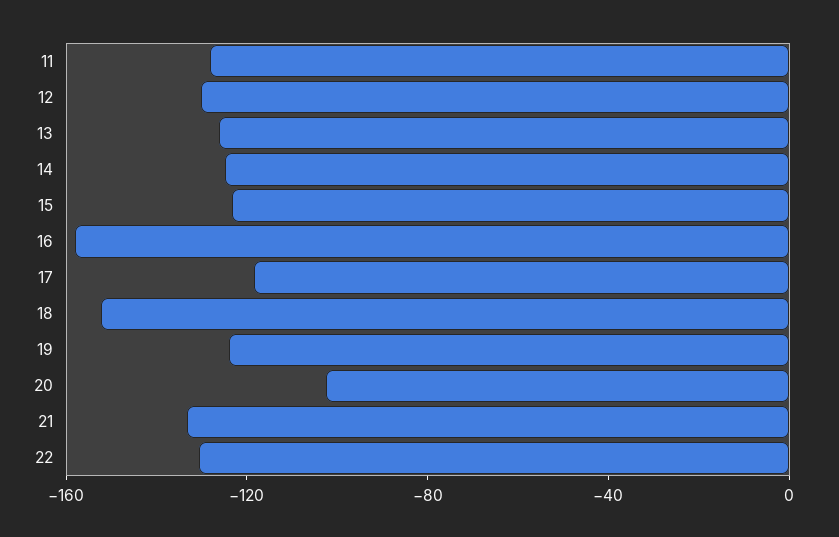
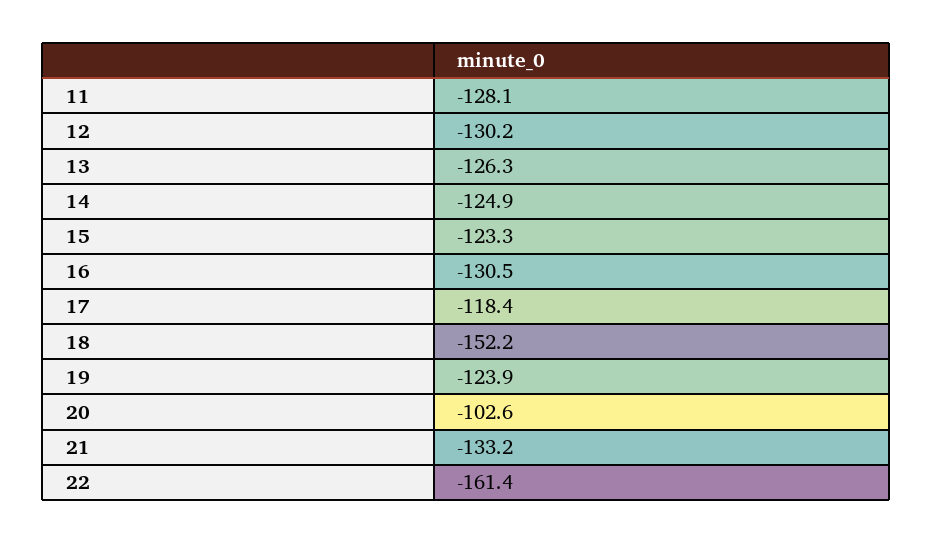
  {
    "11": -128.1,
    "12": -130.2,
    "13": -126.3,
    "14": -124.9,
    "15": -123.3,
-   "16": -160,
+   "16": -130.5,
    "17": -118.4,
    "18": -152.2,
    "19": -123.9,
    "20": -102.6,
    "21": -133.2,
-   "22": -130
+   "22": -161.4
  }

